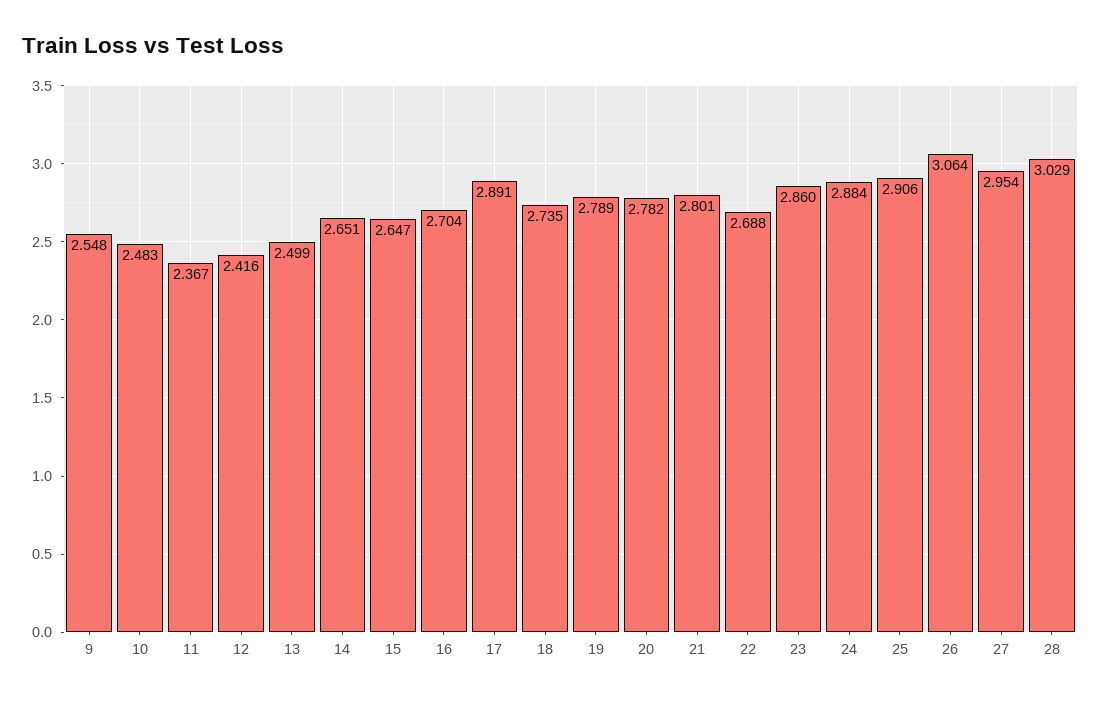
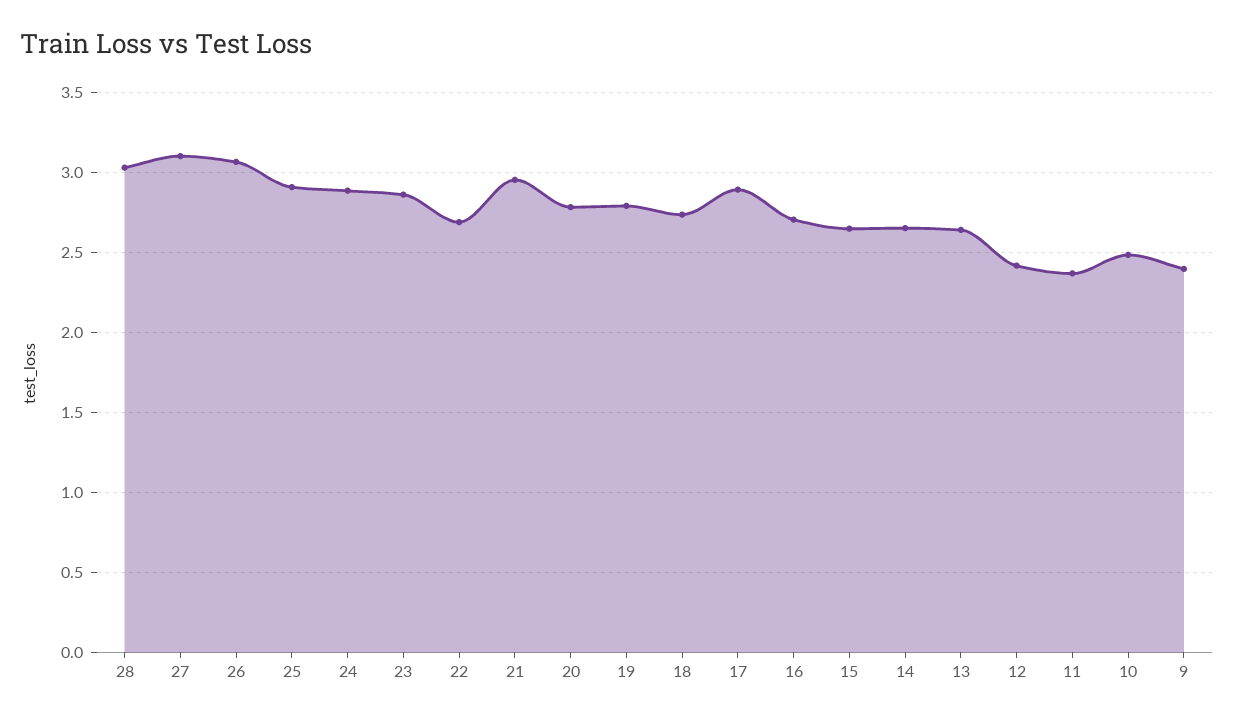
  {
-   "9": 2.548,
+   "9": 2.4,
    "10": 2.483,
    "11": 2.367,
    "12": 2.416,
-   "13": 2.499,
+   "13": 2.65,
    "14": 2.651,
    "15": 2.647,
    "16": 2.704,
    "17": 2.891,
    "18": 2.735,
    "19": 2.789,
    "20": 2.782,
-   "21": 2.801,
+   "21": 2.95,
    "22": 2.688,
    "23": 2.86,
    "24": 2.884,
    "25": 2.906,
    "26": 3.064,
-   "27": 2.954,
+   "27": 3.1,
    "28": 3.029
  }

